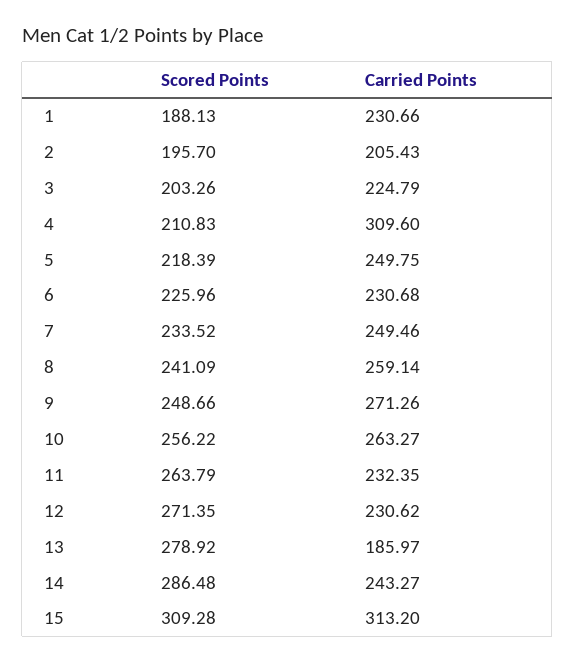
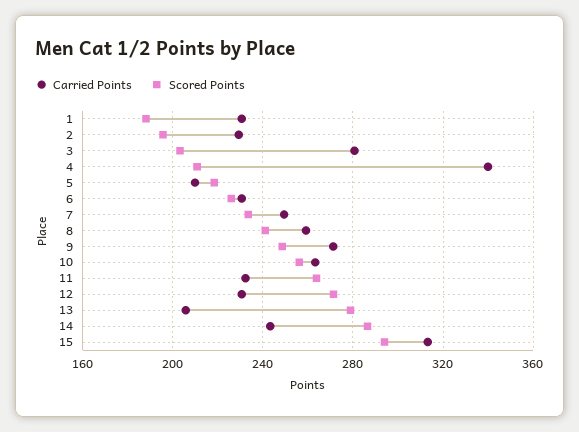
  {
    "Scored Points": {
      "1": 188.13,
      "2": 195.7,
      "3": 203.26,
      "4": 210.83,
      "5": 218.39,
      "6": 225.96,
      "7": 233.52,
      "8": 241.09,
      "9": 248.66,
      "10": 256.22,
      "11": 263.79,
      "12": 271.35,
      "13": 278.92,
      "14": 286.48,
-     "15": 309.28
+     "15": 295
    },
    "Carried Points": {
      "1": 230.66,
-     "2": 205.43,
+     "2": 230,
-     "3": 224.79,
+     "3": 280,
-     "4": 309.6,
+     "4": 340,
-     "5": 249.75,
+     "5": 210,
      "6": 230.68,
      "7": 249.46,
      "8": 259.14,
      "9": 271.26,
      "10": 263.27,
      "11": 232.35,
      "12": 230.62,
-     "13": 185.97,
+     "13": 205,
      "14": 243.27,
      "15": 313.2
    }
  }

